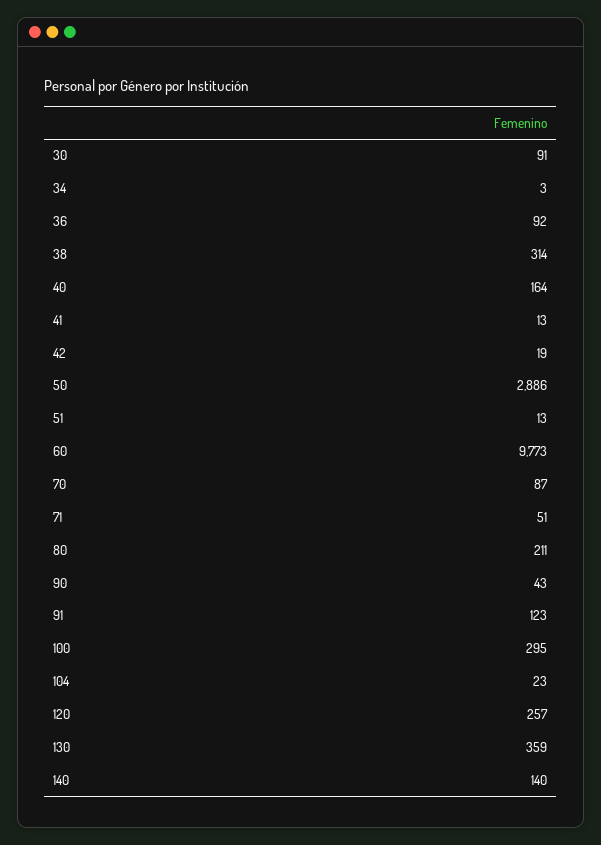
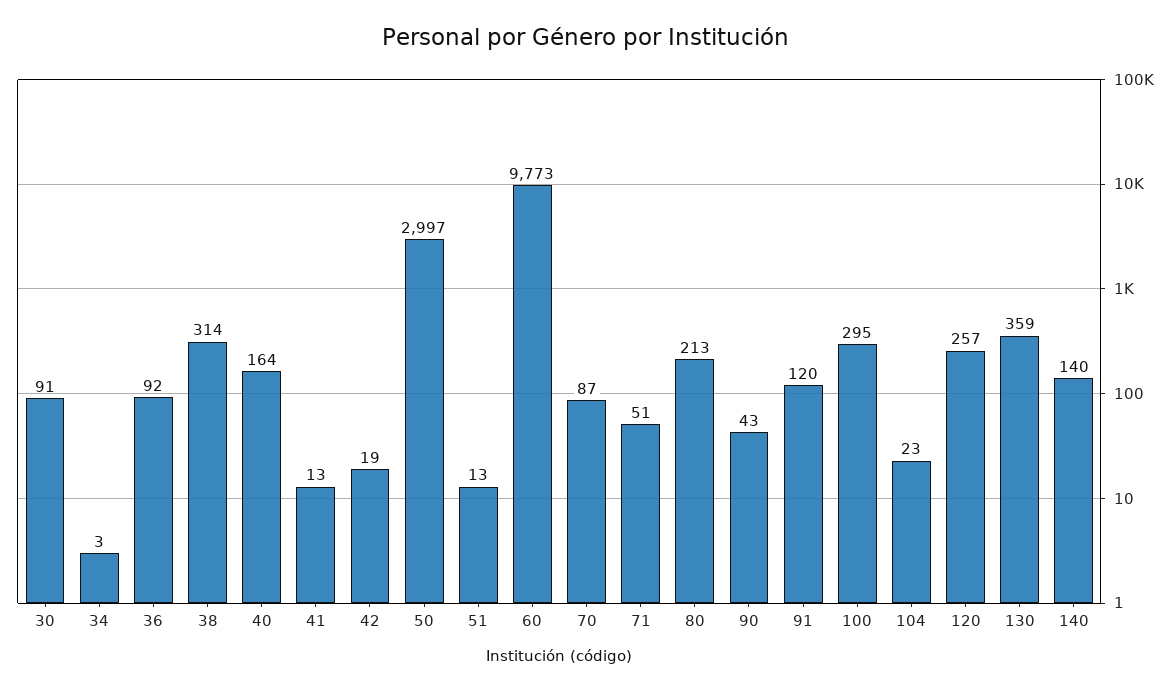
  {
    "30": 91,
    "34": 3,
    "36": 92,
    "38": 314,
    "40": 164,
    "41": 13,
    "42": 19,
-   "50": 2886,
+   "50": 2997,
    "51": 13,
    "60": 9773,
    "70": 87,
    "71": 51,
-   "80": 211,
+   "80": 213,
    "90": 43,
-   "91": 123,
+   "91": 120,
    "100": 295,
    "104": 23,
    "120": 257,
    "130": 359,
    "140": 140
  }

